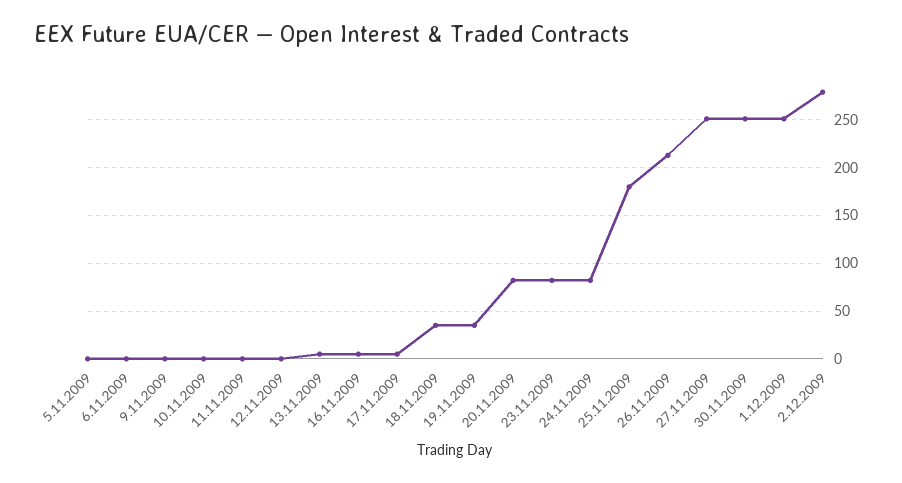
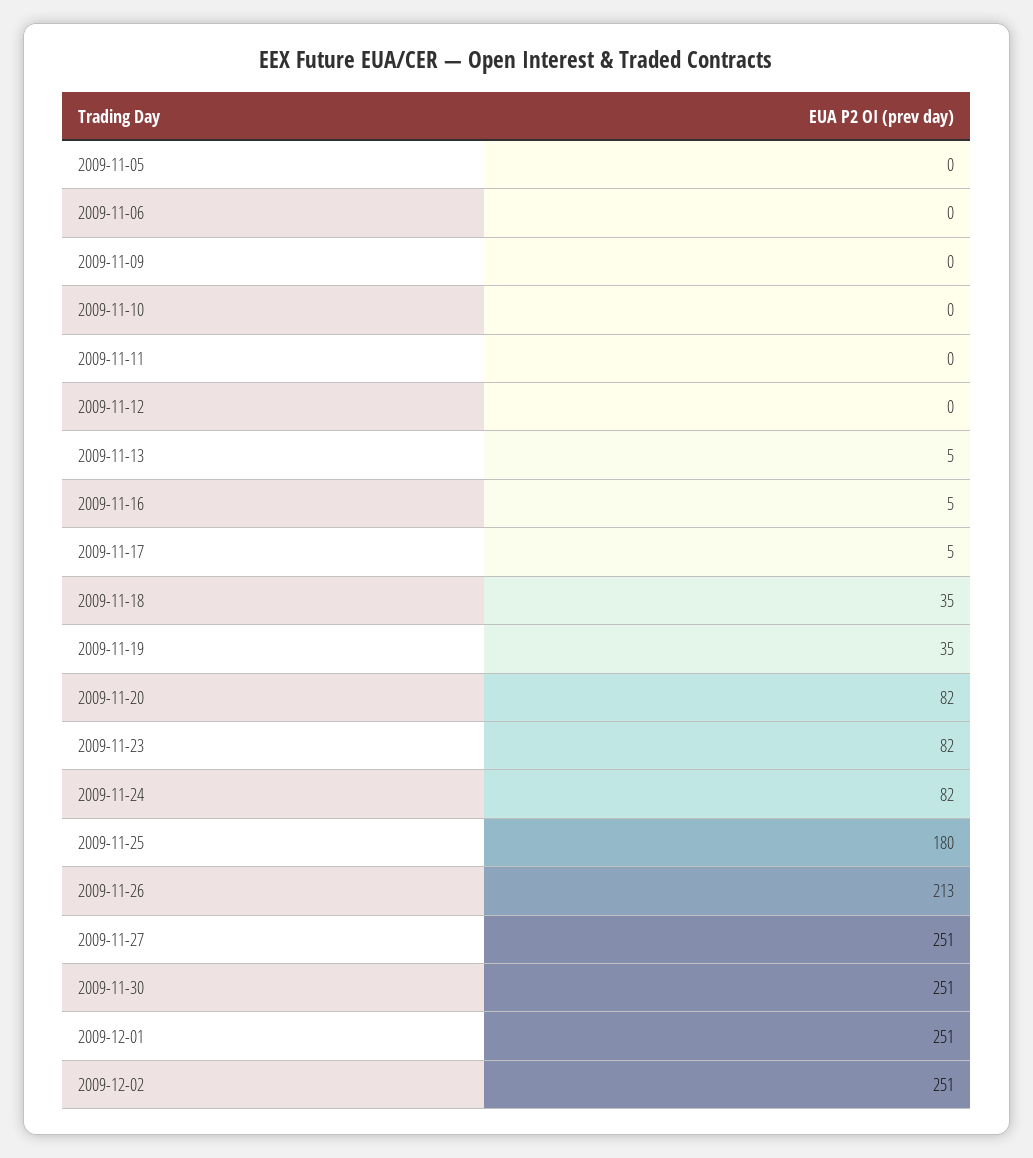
  {
    "5.11.2009": 0,
    "6.11.2009": 0,
    "9.11.2009": 0,
    "10.11.2009": 0,
    "11.11.2009": 0,
    "12.11.2009": 0,
    "13.11.2009": 5,
    "16.11.2009": 5,
    "17.11.2009": 5,
    "18.11.2009": 35,
    "19.11.2009": 35,
    "20.11.2009": 82,
    "23.11.2009": 82,
    "24.11.2009": 82,
    "25.11.2009": 180,
    "26.11.2009": 213,
    "27.11.2009": 251,
    "30.11.2009": 251,
    "1.12.2009": 251,
-   "2.12.2009": 280
+   "2.12.2009": 251
  }

